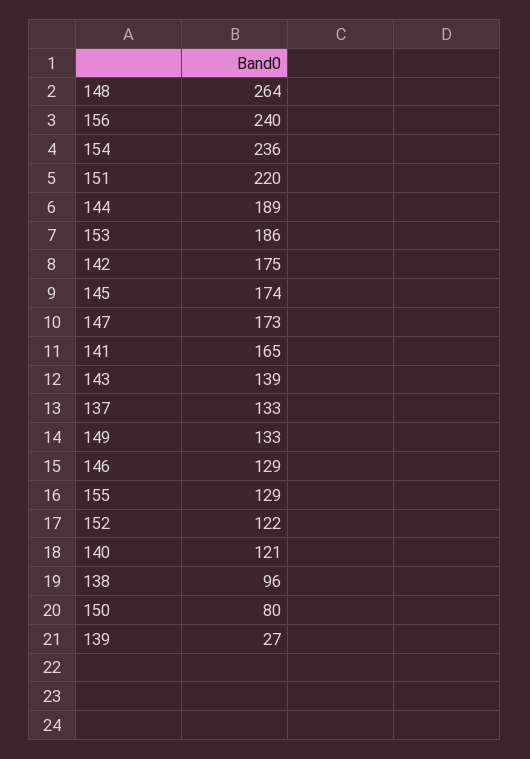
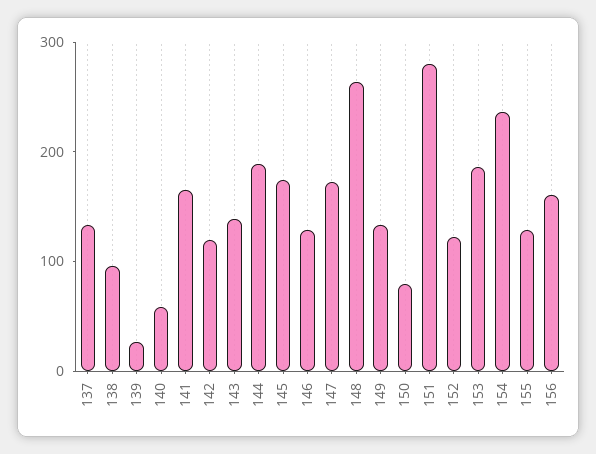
  {
    "148": 264,
-   "156": 240,
+   "156": 160,
    "154": 236,
-   "151": 220,
+   "151": 280,
    "144": 189,
    "153": 186,
-   "142": 175,
+   "142": 120,
    "145": 174,
    "147": 173,
    "141": 165,
    "143": 139,
    "137": 133,
    "149": 133,
    "146": 129,
    "155": 129,
    "152": 122,
-   "140": 121,
+   "140": 60,
    "138": 96,
    "150": 80,
    "139": 27
  }

